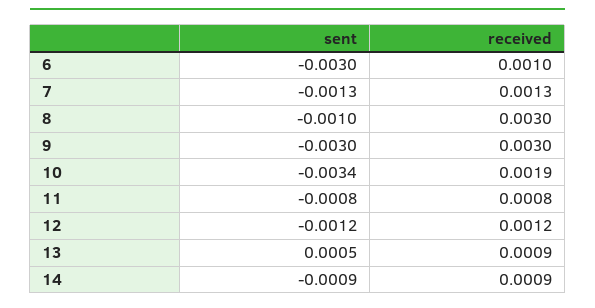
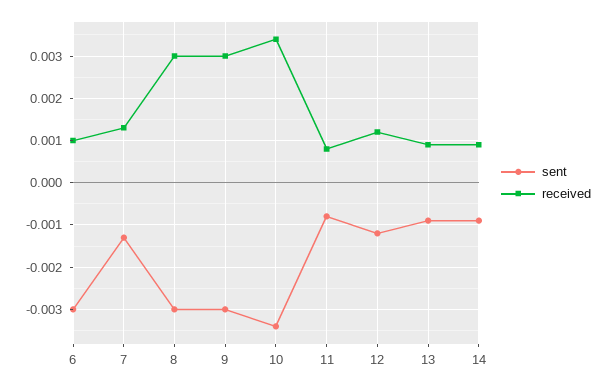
  {
    "sent": {
      "6": -0.003,
      "7": -0.0013,
-     "8": -0.001,
+     "8": -0.003,
      "9": -0.003,
      "10": -0.0034,
      "11": -0.0008,
      "12": -0.0012,
-     "13": 0.0005,
+     "13": -0.001,
      "14": -0.0009
    },
    "received": {
      "6": 0.001,
      "7": 0.0013,
      "8": 0.003,
      "9": 0.003,
-     "10": 0.0019,
+     "10": 0.0035,
      "11": 0.0008,
      "12": 0.0012,
      "13": 0.0009,
      "14": 0.0009
    }
  }

